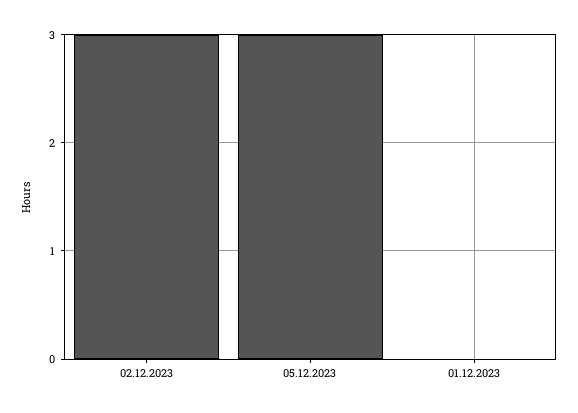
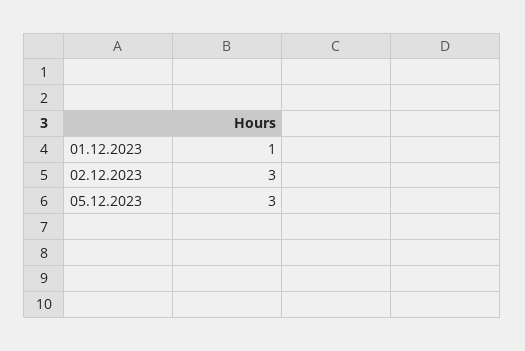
  {
    "02.12.2023": 3,
    "05.12.2023": 3,
-   "01.12.2023": 0
+   "01.12.2023": 1
  }

